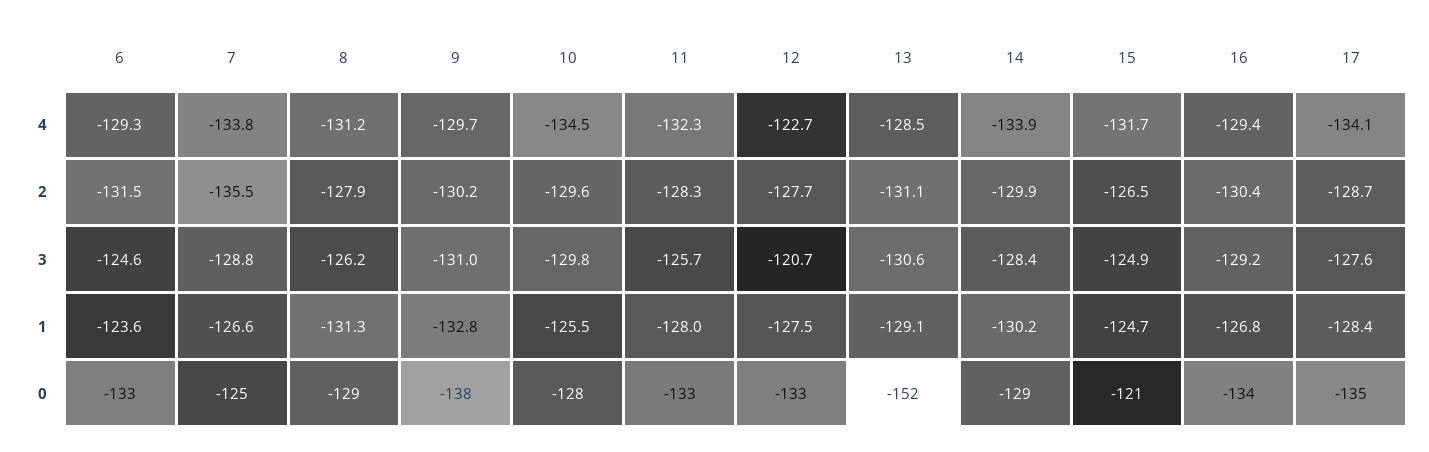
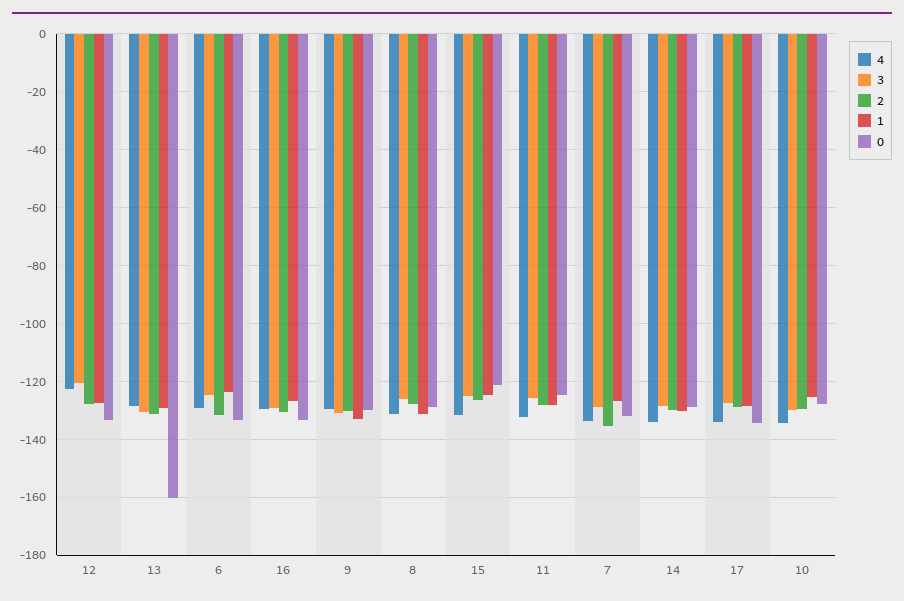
  {
    "4": {
      "6": -129.3,
      "7": -133.8,
      "8": -131.2,
      "9": -129.7,
      "10": -134.5,
      "11": -132.3,
      "12": -122.7,
      "13": -128.5,
      "14": -133.9,
      "15": -131.7,
      "16": -129.4,
      "17": -134.1
    },
    "2": {
      "6": -131.5,
      "7": -135.5,
      "8": -127.9,
      "9": -130.2,
      "10": -129.6,
      "11": -128.3,
      "12": -127.7,
      "13": -131.1,
      "14": -129.9,
      "15": -126.5,
      "16": -130.4,
      "17": -128.7
    },
    "3": {
      "6": -124.6,
      "7": -128.8,
      "8": -126.2,
      "9": -131,
      "10": -129.8,
      "11": -125.7,
      "12": -120.7,
      "13": -130.6,
      "14": -128.4,
      "15": -124.9,
      "16": -129.2,
      "17": -127.6
    },
    "1": {
      "6": -123.6,
      "7": -126.6,
      "8": -131.3,
      "9": -132.8,
      "10": -125.5,
      "11": -128,
      "12": -127.5,
      "13": -129.1,
      "14": -130.2,
      "15": -124.7,
      "16": -126.8,
      "17": -128.4
    },
    "0": {
      "6": -133,
-     "7": -125,
+     "7": -132.5,
      "8": -129,
-     "9": -138,
+     "9": -130,
      "10": -128,
-     "11": -133,
+     "11": -125,
      "12": -133,
-     "13": -152,
+     "13": -160,
      "14": -129,
      "15": -121,
      "16": -134,
      "17": -135
    }
  }

